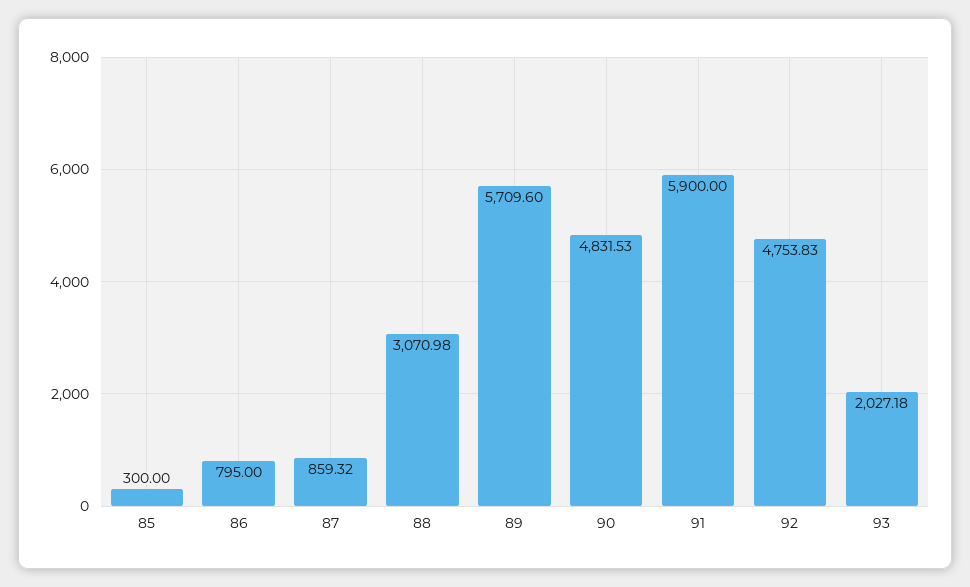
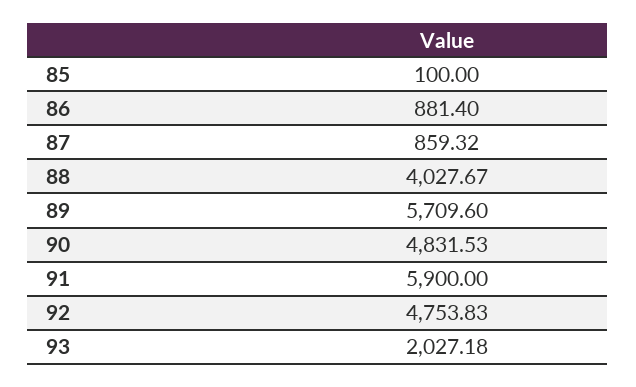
  {
-   "85": 300,
+   "85": 100,
-   "86": 795,
+   "86": 881.4,
    "87": 859.32,
-   "88": 3070.98,
+   "88": 4027.67,
    "89": 5709.6,
    "90": 4831.53,
    "91": 5900,
    "92": 4753.83,
    "93": 2027.18
  }

